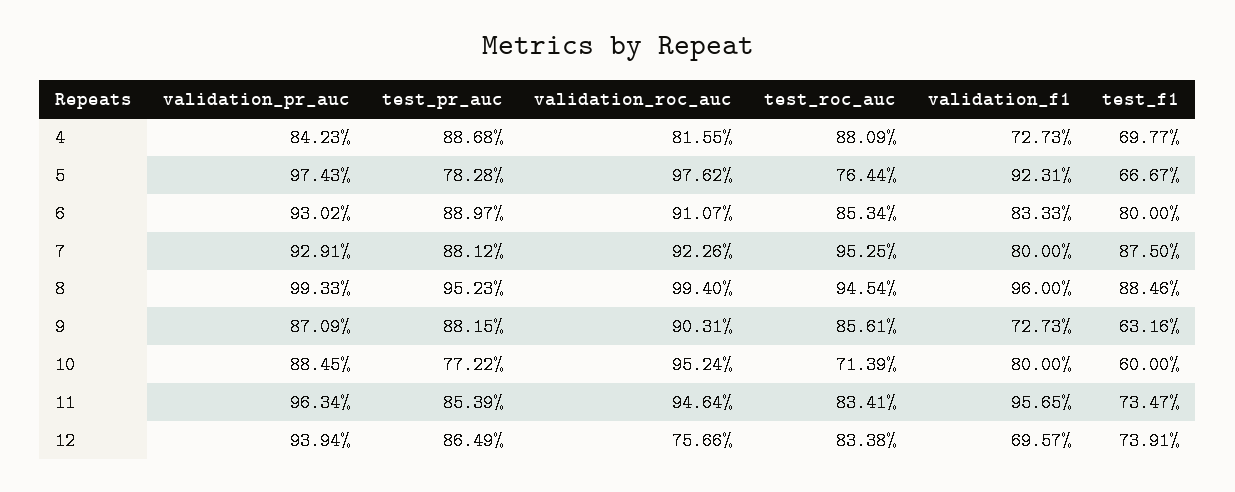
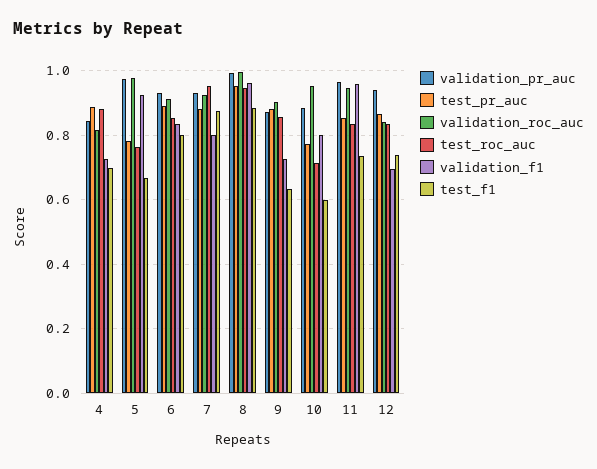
  {
    "validation_pr_auc": {
      "4": 0.8423,
      "5": 0.9743,
      "6": 0.9302,
      "7": 0.9291,
      "8": 0.9933,
      "9": 0.8709,
      "10": 0.8845,
      "11": 0.9634,
      "12": 0.9394
    },
    "test_pr_auc": {
      "4": 0.8868,
      "5": 0.7828,
      "6": 0.8897,
      "7": 0.8812,
      "8": 0.9523,
      "9": 0.8815,
      "10": 0.7722,
      "11": 0.8539,
      "12": 0.8649
    },
    "validation_roc_auc": {
      "4": 0.8155,
      "5": 0.9762,
      "6": 0.9107,
      "7": 0.9226,
      "8": 0.994,
      "9": 0.9031,
      "10": 0.9524,
      "11": 0.9464,
-     "12": 0.7566
+     "12": 0.84
    },
    "test_roc_auc": {
      "4": 0.8809,
      "5": 0.7644,
      "6": 0.8534,
      "7": 0.9525,
      "8": 0.9454,
      "9": 0.8561,
      "10": 0.7139,
      "11": 0.8341,
      "12": 0.8338
    },
    "validation_f1": {
      "4": 0.7273,
      "5": 0.9231,
      "6": 0.8333,
      "7": 0.8,
      "8": 0.96,
      "9": 0.7273,
      "10": 0.8,
      "11": 0.9565,
      "12": 0.6957
    },
    "test_f1": {
      "4": 0.6977,
      "5": 0.6667,
      "6": 0.8,
      "7": 0.875,
      "8": 0.8846,
      "9": 0.6316,
      "10": 0.6,
      "11": 0.7347,
      "12": 0.7391
    }
  }

